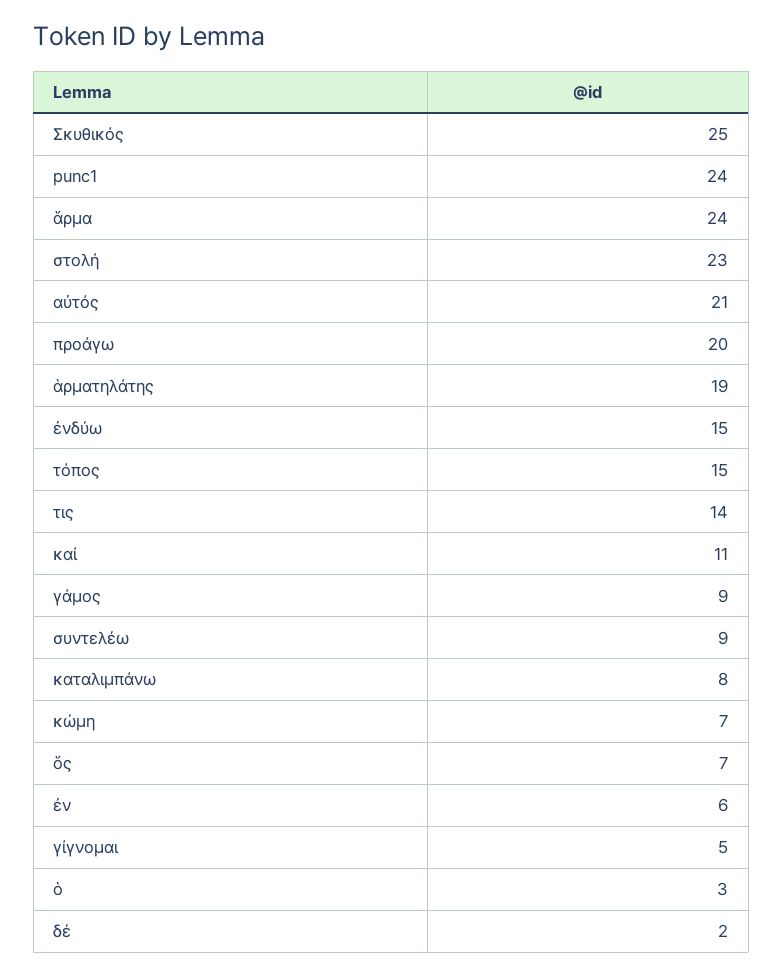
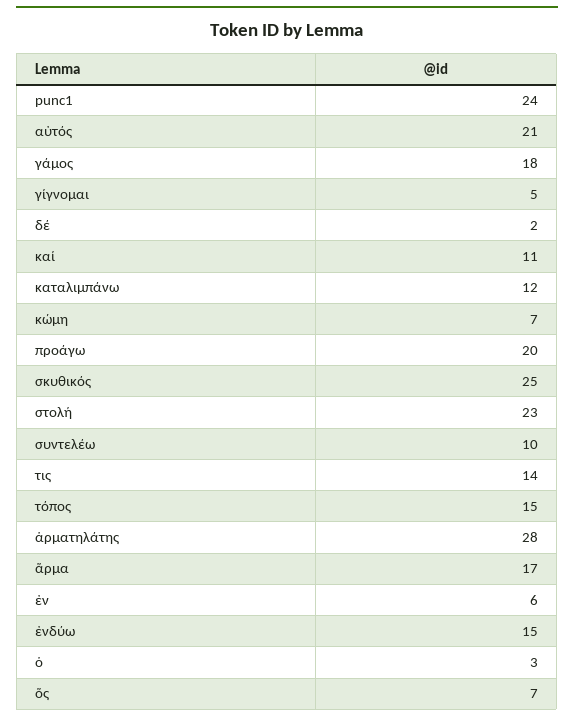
  {
    "Σκυθικός": 25,
    "punc1": 24,
-   "ἅρμα": 24,
+   "ἅρμα": 17,
    "στολή": 23,
    "αὐτός": 21,
    "προάγω": 20,
-   "ἁρματηλάτης": 19,
+   "ἁρματηλάτης": 28,
    "ἐνδύω": 15,
    "τόπος": 15,
    "τις": 14,
    "καί": 11,
-   "γάμος": 9,
+   "γάμος": 18,
-   "συντελέω": 9,
+   "συντελέω": 10,
-   "καταλιμπάνω": 8,
+   "καταλιμπάνω": 12,
    "κώμη": 7,
    "ὅς": 7,
    "ἐν": 6,
    "γίγνομαι": 5,
    "ὁ": 3,
    "δέ": 2
  }

